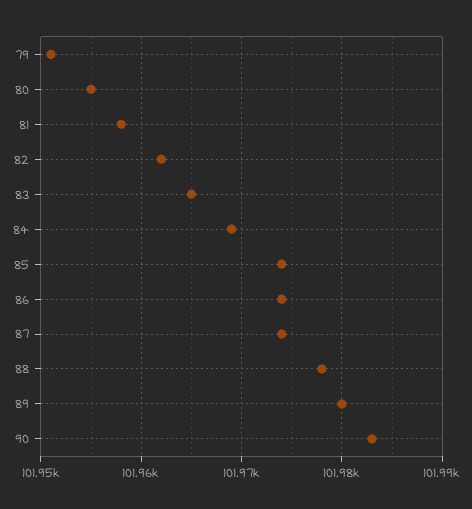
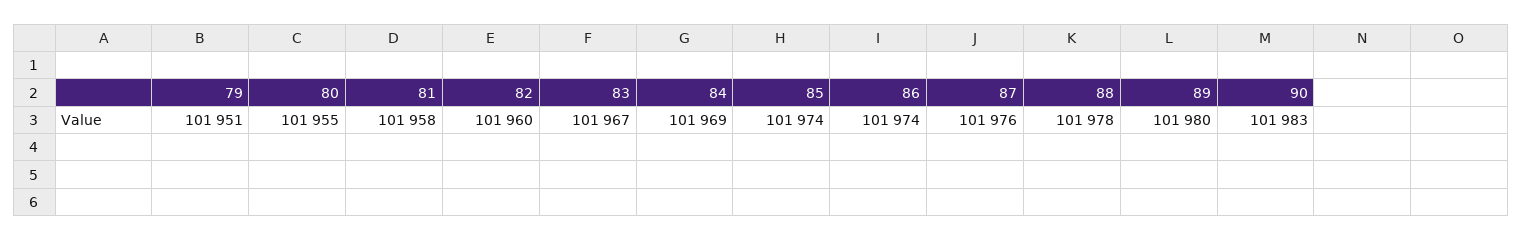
  {
    "79": 101951,
    "80": 101955,
    "81": 101958,
-   "82": 101962,
+   "82": 101960,
-   "83": 101965,
+   "83": 101967,
    "84": 101969,
    "85": 101974,
    "86": 101974,
-   "87": 101974,
+   "87": 101976,
    "88": 101978,
    "89": 101980,
    "90": 101983
  }

